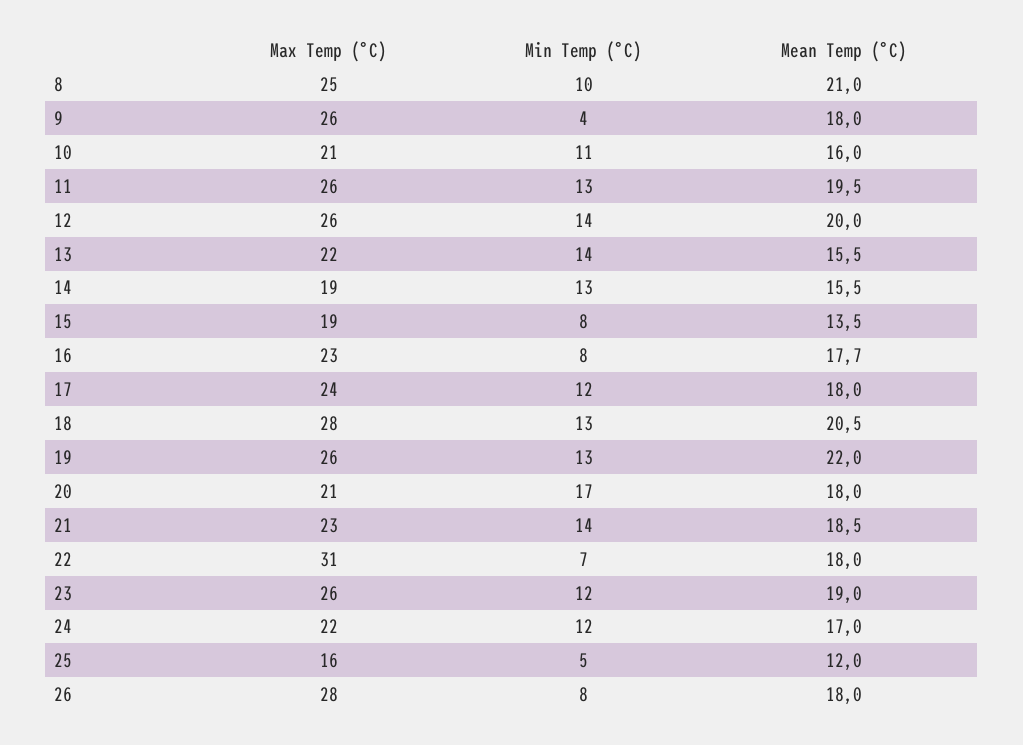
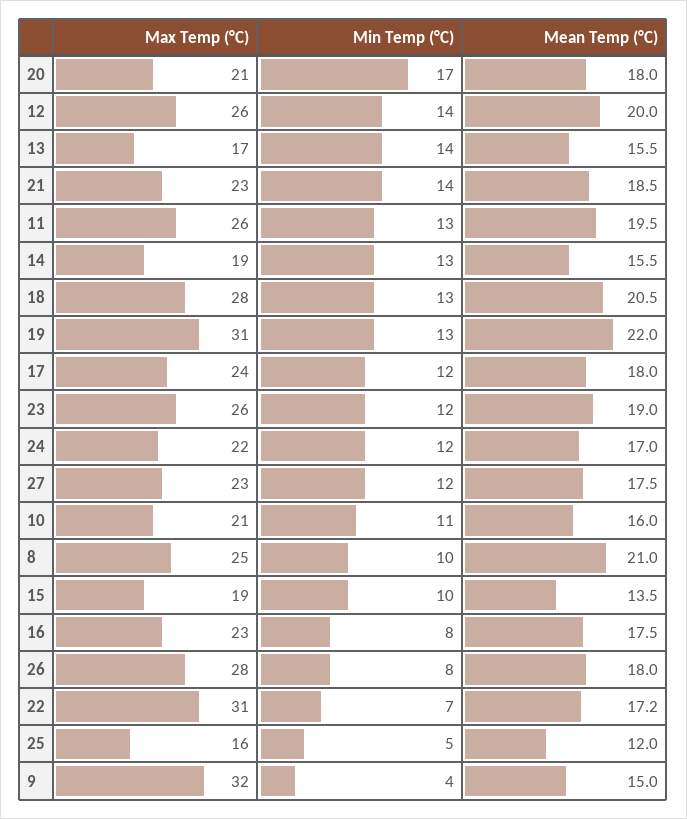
  {
    "Max Temp (°C)": {
      "8": 25,
-     "9": 26,
+     "9": 32,
      "10": 21,
      "11": 26,
      "12": 26,
-     "13": 22,
+     "13": 17,
      "14": 19,
      "15": 19,
      "16": 23,
      "17": 24,
      "18": 28,
-     "19": 26,
+     "19": 31,
      "20": 21,
      "21": 23,
      "22": 31,
      "23": 26,
      "24": 22,
      "25": 16,
-     "26": 28
+     "26": 28,
+     "27": 23
    },
    "Min Temp (°C)": {
      "8": 10,
      "9": 4,
      "10": 11,
      "11": 13,
      "12": 14,
      "13": 14,
      "14": 13,
-     "15": 8,
+     "15": 10,
      "16": 8,
      "17": 12,
      "18": 13,
      "19": 13,
      "20": 17,
      "21": 14,
      "22": 7,
      "23": 12,
      "24": 12,
      "25": 5,
-     "26": 8
+     "26": 8,
+     "27": 12
    },
    "Mean Temp (°C)": {
      "8": 21,
-     "9": 18,
+     "9": 15,
      "10": 16,
      "11": 19.5,
      "12": 20,
      "13": 15.5,
      "14": 15.5,
      "15": 13.5,
-     "16": 17.7,
+     "16": 17.5,
      "17": 18,
      "18": 20.5,
      "19": 22,
      "20": 18,
      "21": 18.5,
-     "22": 18,
+     "22": 17.2,
      "23": 19,
      "24": 17,
      "25": 12,
-     "26": 18
+     "26": 18,
+     "27": 17.5
    }
  }

